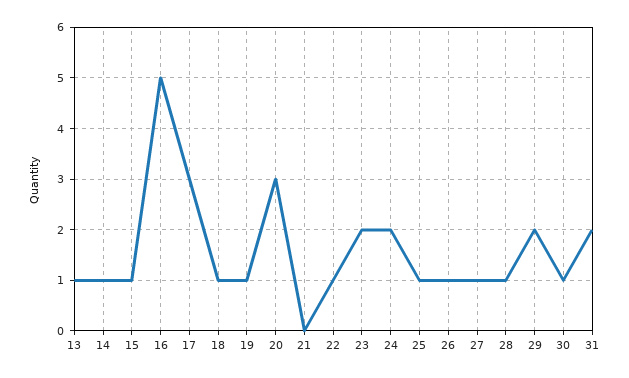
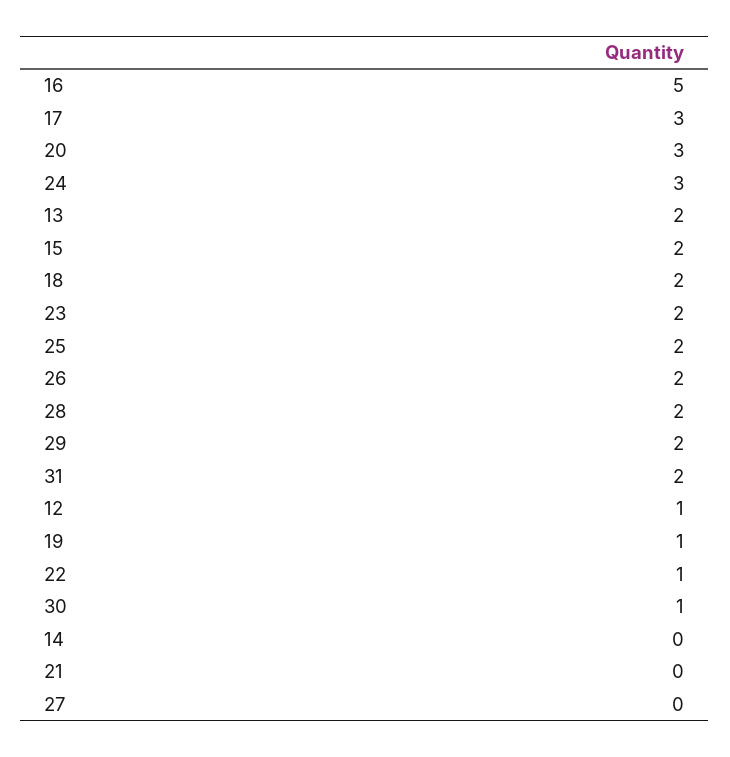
  {
-   "13": 1,
+   "13": 2,
-   "14": 1,
+   "14": 0,
-   "15": 1,
+   "15": 2,
    "16": 5,
    "17": 3,
-   "18": 1,
+   "18": 2,
    "19": 1,
    "20": 3,
    "21": 0,
    "22": 1,
    "23": 2,
-   "24": 2,
+   "24": 3,
-   "25": 1,
+   "25": 2,
-   "26": 1,
+   "26": 2,
-   "27": 1,
+   "27": 0,
-   "28": 1,
+   "28": 2,
    "29": 2,
    "30": 1,
-   "31": 2
+   "31": 2,
+   "12": 1
  }

